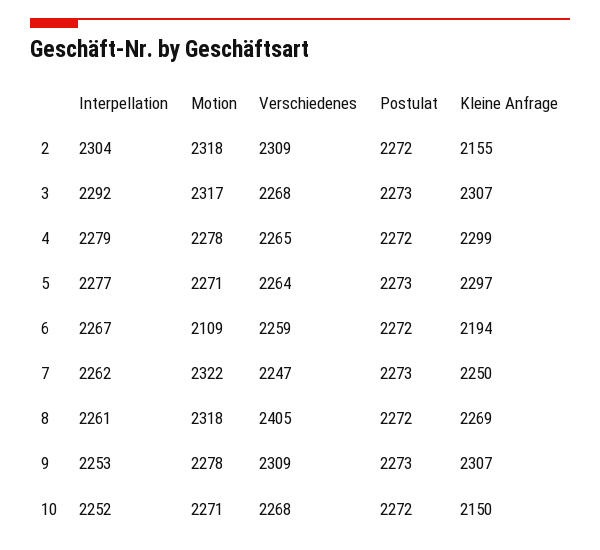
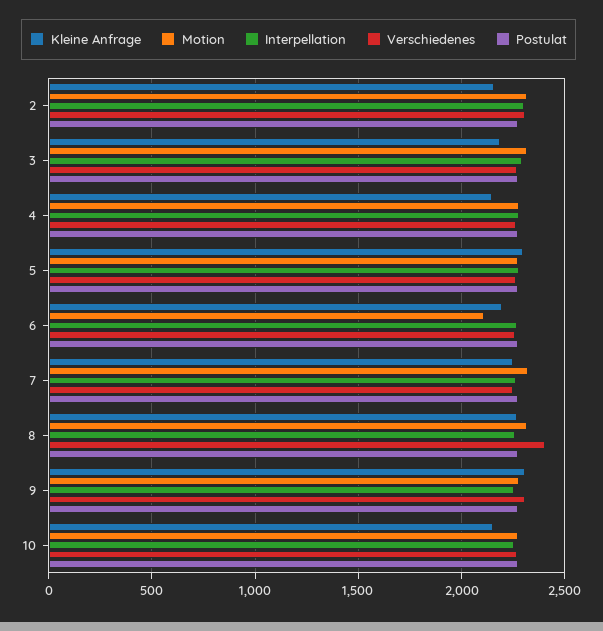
  {
    "Interpellation": {
      "2": 2304,
      "3": 2292,
      "4": 2279,
      "5": 2277,
      "6": 2267,
      "7": 2262,
      "8": 2261,
      "9": 2253,
      "10": 2252
    },
    "Motion": {
      "2": 2318,
      "3": 2317,
      "4": 2278,
      "5": 2271,
      "6": 2109,
      "7": 2322,
      "8": 2318,
      "9": 2278,
      "10": 2271
    },
    "Verschiedenes": {
      "2": 2309,
      "3": 2268,
      "4": 2265,
      "5": 2264,
      "6": 2259,
      "7": 2247,
      "8": 2405,
      "9": 2309,
      "10": 2268
    },
    "Postulat": {
      "2": 2272,
      "3": 2273,
      "4": 2272,
      "5": 2273,
      "6": 2272,
      "7": 2273,
      "8": 2272,
      "9": 2273,
      "10": 2272
    },
    "Kleine Anfrage": {
      "2": 2155,
-     "3": 2307,
+     "3": 2200,
-     "4": 2299,
+     "4": 2150,
      "5": 2297,
      "6": 2194,
      "7": 2250,
      "8": 2269,
      "9": 2307,
      "10": 2150
    }
  }

